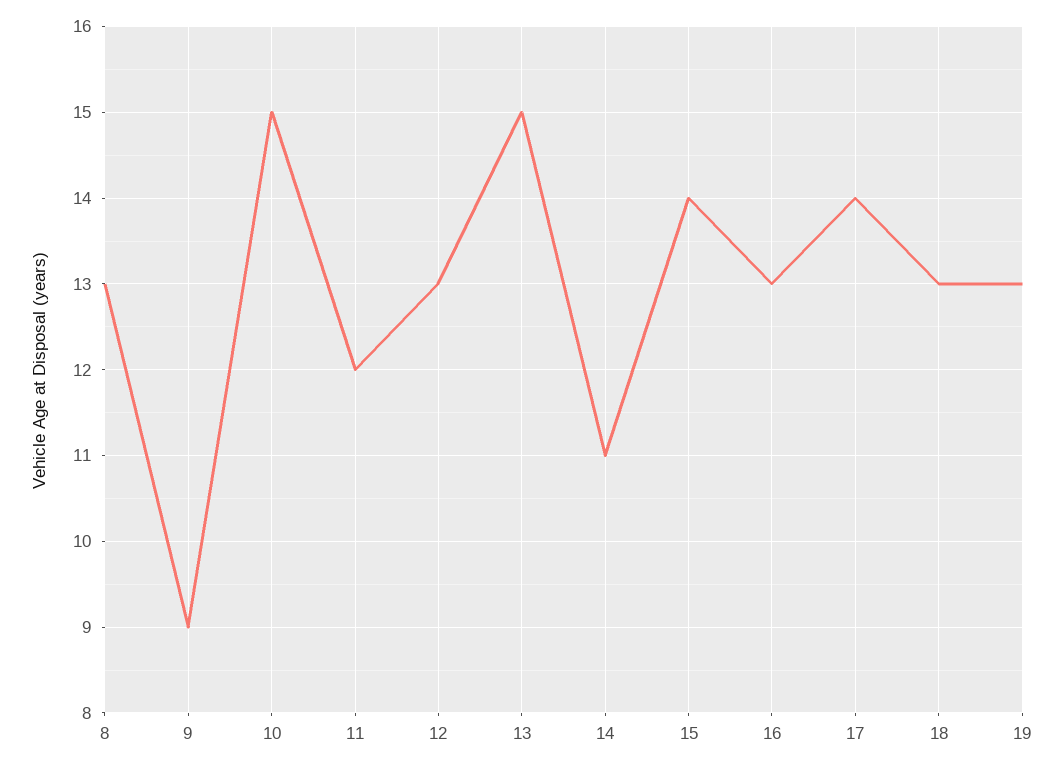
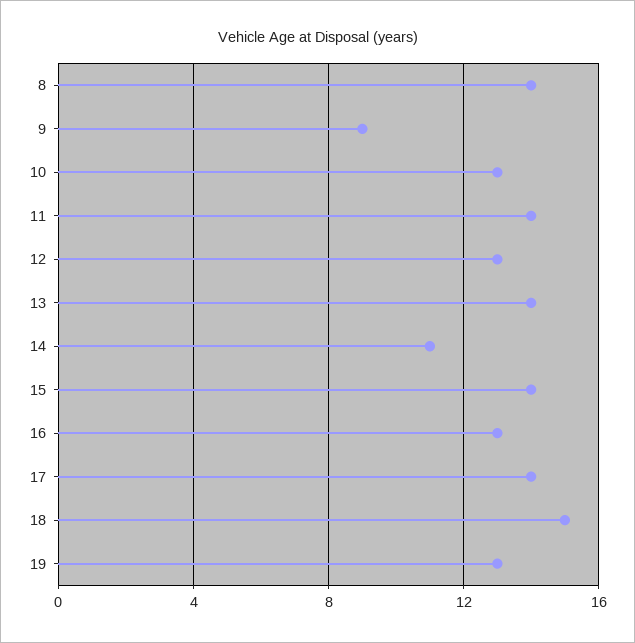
  {
-   "8": 13,
+   "8": 14,
    "9": 9,
-   "10": 15,
+   "10": 13,
-   "11": 12,
+   "11": 14,
    "12": 13,
-   "13": 15,
+   "13": 14,
    "14": 11,
    "15": 14,
    "16": 13,
    "17": 14,
-   "18": 13,
+   "18": 15,
    "19": 13
  }

